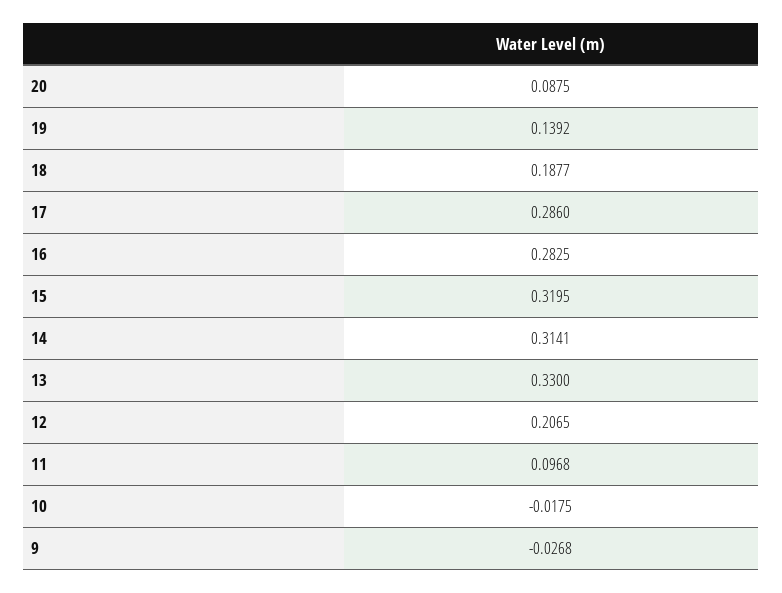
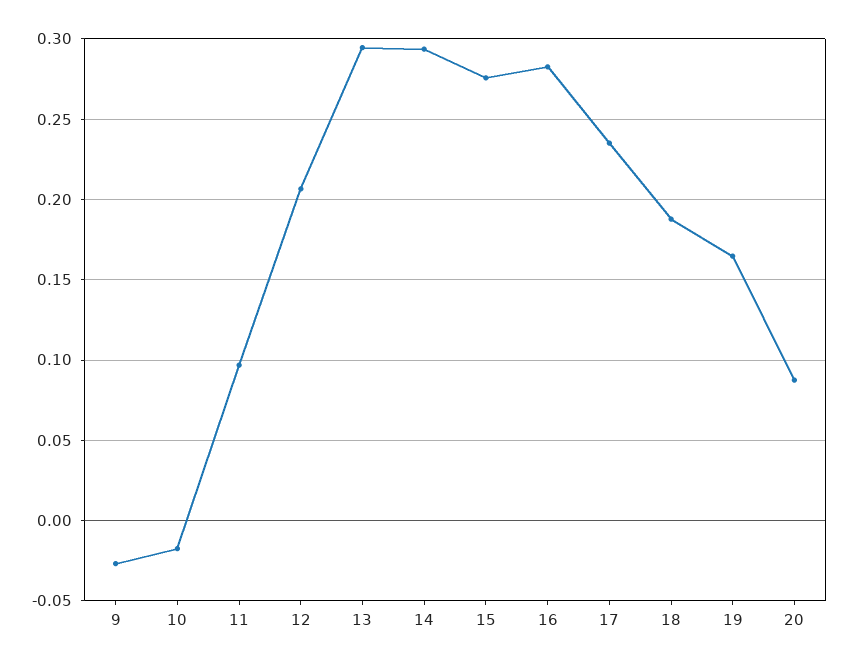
  {
    "20": 0.0875,
-   "19": 0.1392,
+   "19": 0.165,
    "18": 0.1877,
-   "17": 0.286,
+   "17": 0.235,
    "16": 0.2825,
-   "15": 0.3195,
+   "15": 0.275,
-   "14": 0.3141,
+   "14": 0.295,
-   "13": 0.33,
+   "13": 0.295,
    "12": 0.2065,
    "11": 0.0968,
    "10": -0.0175,
    "9": -0.0268
  }

